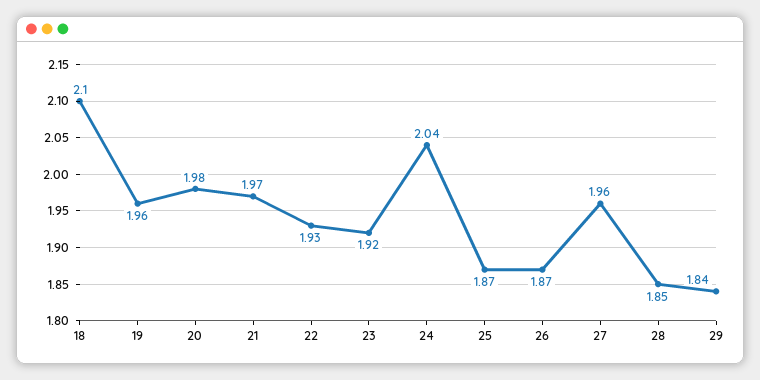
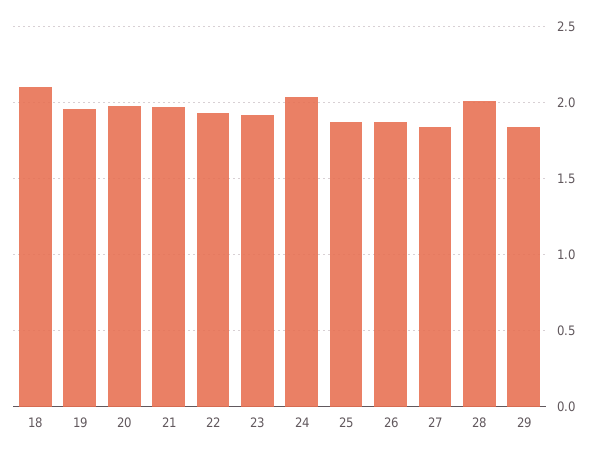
  {
    "18": 2.1,
    "19": 1.96,
    "20": 1.98,
    "21": 1.97,
    "22": 1.93,
    "23": 1.92,
    "24": 2.04,
    "25": 1.87,
    "26": 1.87,
-   "27": 1.96,
+   "27": 1.85,
-   "28": 1.85,
+   "28": 2,
    "29": 1.84
  }

